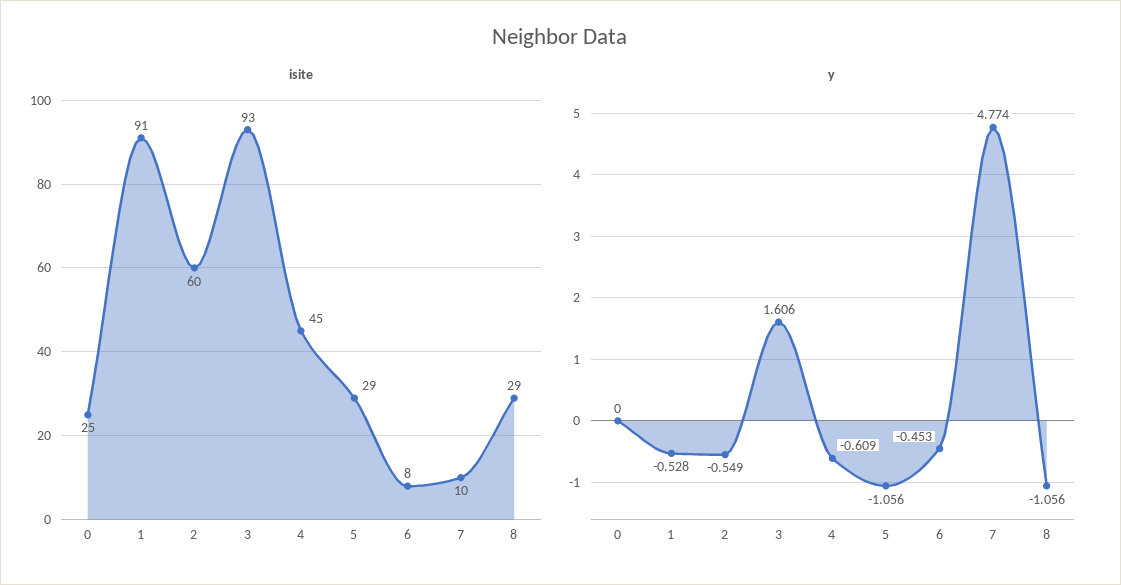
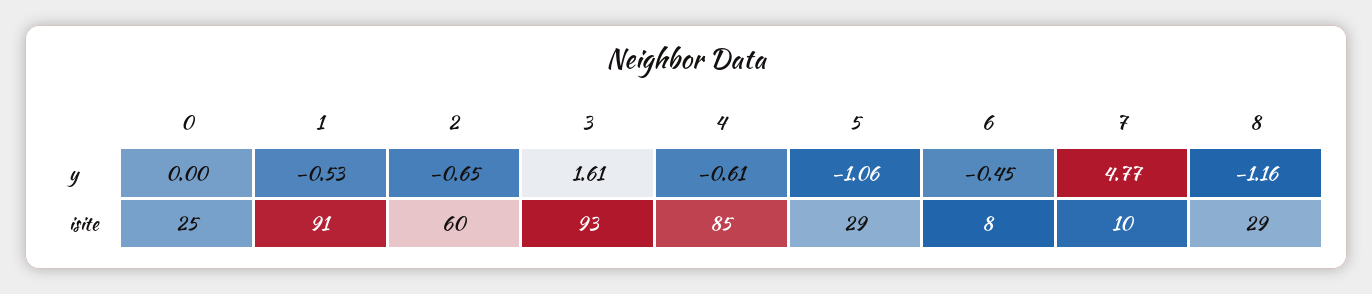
  {
    "isite": {
      "0": 25,
      "1": 91,
      "2": 60,
      "3": 93,
-     "4": 45,
+     "4": 85,
      "5": 29,
      "6": 8,
      "7": 10,
      "8": 29
    },
    "y": {
      "0": 0,
      "1": -0.528,
-     "2": -0.549,
+     "2": -0.65,
      "3": 1.606,
      "4": -0.609,
      "5": -1.056,
      "6": -0.453,
      "7": 4.774,
-     "8": -1.056
+     "8": -1.16
    }
  }

